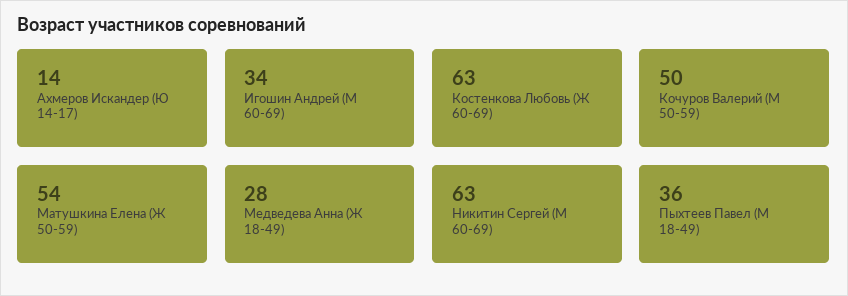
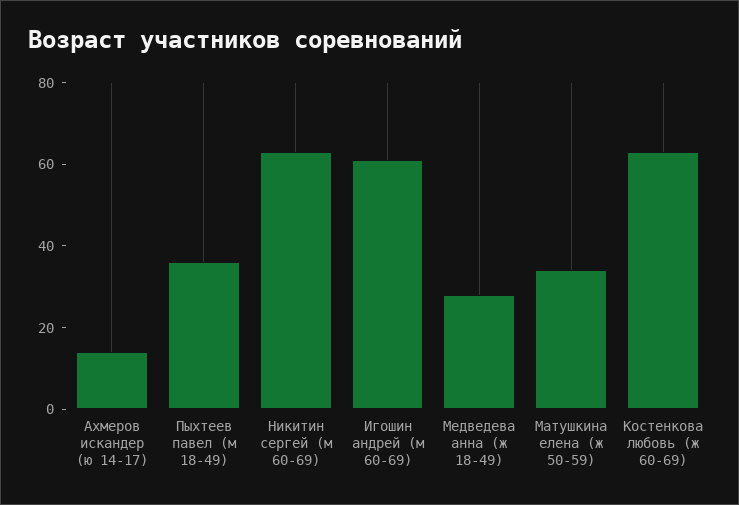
  {
    "Ахмеров Искандер (Ю 14-17)": 14,
-   "Игошин Андрей (М 60-69)": 34,
+   "Игошин Андрей (М 60-69)": 60,
    "Костенкова Любовь (Ж 60-69)": 63,
-   "Кочуров Валерий (М 50-59)": 50,
-   "Матушкина Елена (Ж 50-59)": 54,
+   "Матушкина Елена (Ж 50-59)": 35,
    "Медведева Анна (Ж 18-49)": 28,
    "Никитин Сергей (М 60-69)": 63,
    "Пыхтеев Павел (М 18-49)": 36
  }

